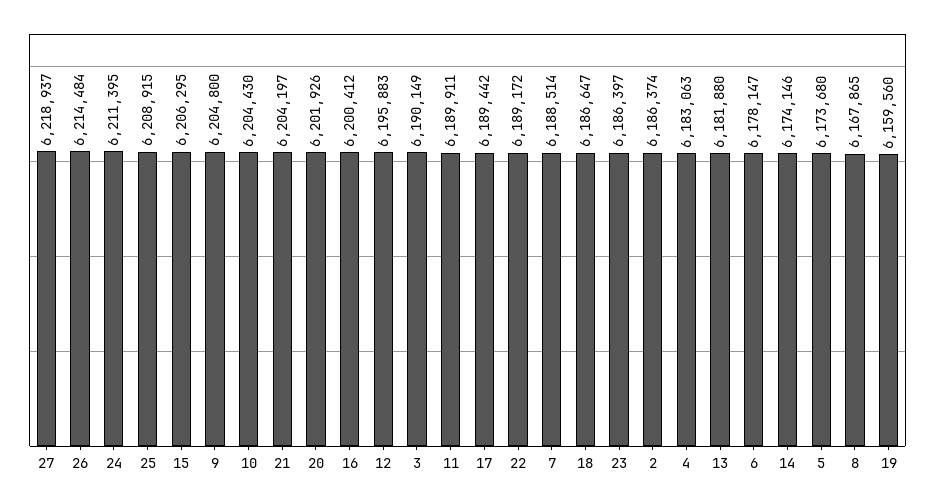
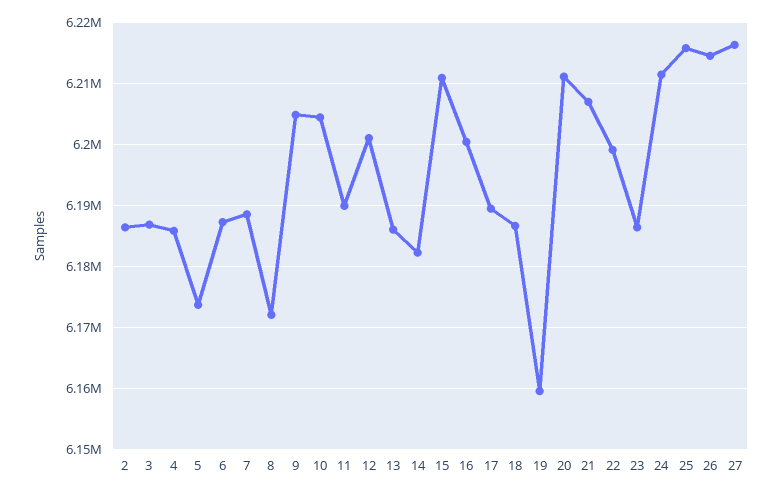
  {
-   "27": 6218937,
+   "27": 6216000,
    "26": 6214484,
    "24": 6211395,
-   "25": 6208915,
+   "25": 6216000,
-   "15": 6206295,
+   "15": 6211000,
    "9": 6204800,
    "10": 6204430,
-   "21": 6204197,
+   "21": 6207000,
-   "20": 6201926,
+   "20": 6211000,
    "16": 6200412,
-   "12": 6195883,
+   "12": 6201000,
-   "3": 6190149,
+   "3": 6187000,
    "11": 6189911,
    "17": 6189442,
-   "22": 6189172,
+   "22": 6199000,
    "7": 6188514,
    "18": 6186647,
    "23": 6186397,
    "2": 6186374,
-   "4": 6183063,
+   "4": 6186000,
-   "13": 6181880,
+   "13": 6186000,
-   "6": 6178147,
+   "6": 6187000,
-   "14": 6174146,
+   "14": 6182000,
    "5": 6173680,
-   "8": 6167865,
+   "8": 6172000,
    "19": 6159560
  }

